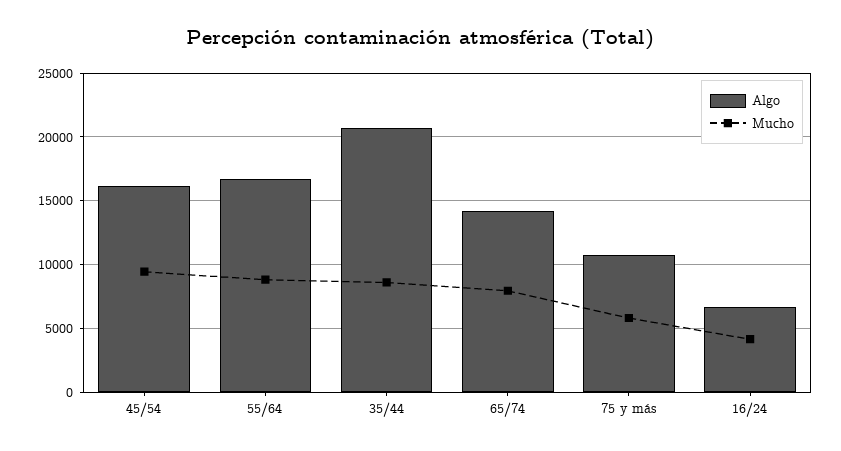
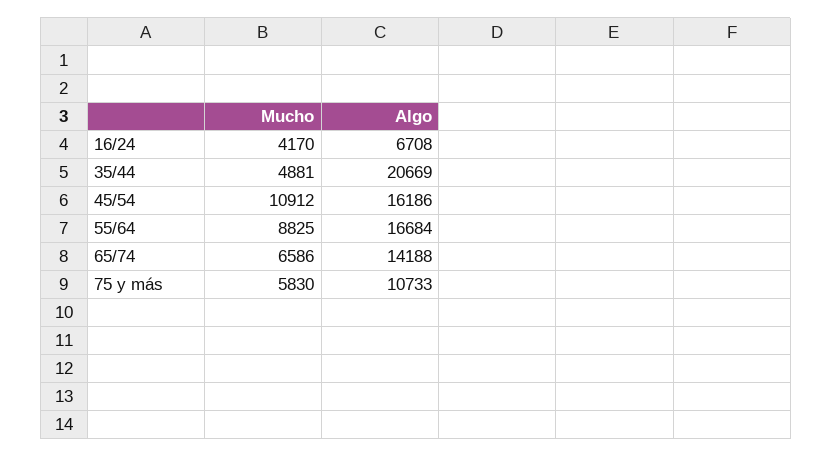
  {
    "Algo": {
      "45/54": 16186,
      "55/64": 16684,
      "35/44": 20669,
      "65/74": 14188,
      "75 y más": 10733,
      "16/24": 6708
    },
    "Mucho": {
-     "45/54": 9500,
+     "45/54": 10912,
      "55/64": 8825,
-     "35/44": 8500,
+     "35/44": 4881,
-     "65/74": 8000,
+     "65/74": 6586,
      "75 y más": 5830,
      "16/24": 4170
    }
  }

